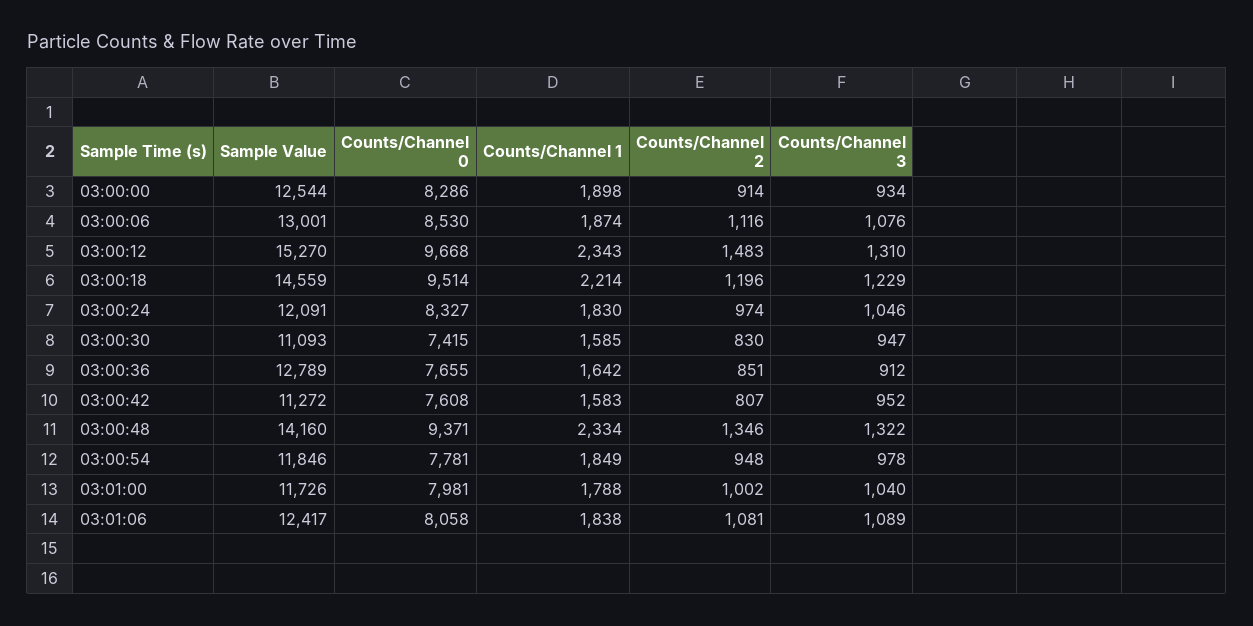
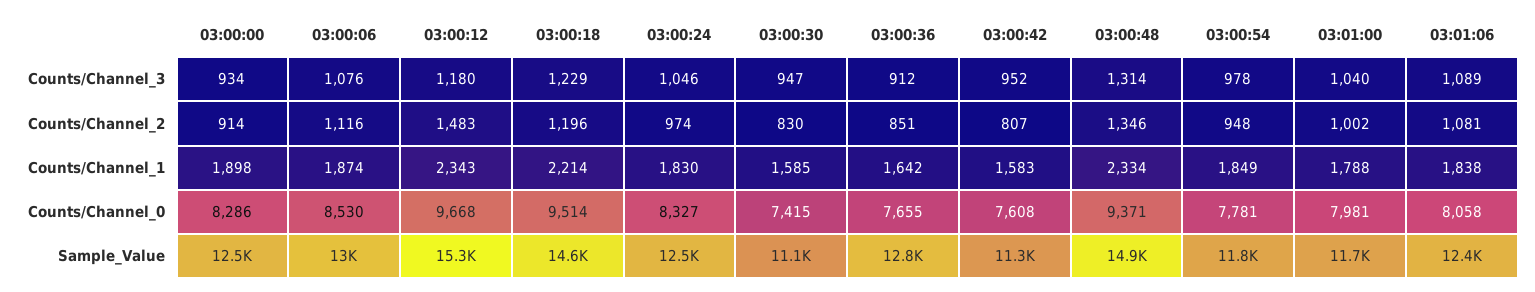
  {
    "Sample Value": {
      "03:00:00": 12544,
      "03:00:06": 13001,
      "03:00:12": 15270,
      "03:00:18": 14559,
-     "03:00:24": 12091,
+     "03:00:24": 12500,
      "03:00:30": 11093,
      "03:00:36": 12789,
      "03:00:42": 11272,
-     "03:00:48": 14160,
+     "03:00:48": 14900,
      "03:00:54": 11846,
      "03:01:00": 11726,
      "03:01:06": 12417
    },
    "Counts/Channel 0": {
      "03:00:00": 8286,
      "03:00:06": 8530,
      "03:00:12": 9668,
      "03:00:18": 9514,
      "03:00:24": 8327,
      "03:00:30": 7415,
      "03:00:36": 7655,
      "03:00:42": 7608,
      "03:00:48": 9371,
      "03:00:54": 7781,
      "03:01:00": 7981,
      "03:01:06": 8058
    },
    "Counts/Channel 1": {
      "03:00:00": 1898,
      "03:00:06": 1874,
      "03:00:12": 2343,
      "03:00:18": 2214,
      "03:00:24": 1830,
      "03:00:30": 1585,
      "03:00:36": 1642,
      "03:00:42": 1583,
      "03:00:48": 2334,
      "03:00:54": 1849,
      "03:01:00": 1788,
      "03:01:06": 1838
    },
    "Counts/Channel 2": {
      "03:00:00": 914,
      "03:00:06": 1116,
      "03:00:12": 1483,
      "03:00:18": 1196,
      "03:00:24": 974,
      "03:00:30": 830,
      "03:00:36": 851,
      "03:00:42": 807,
      "03:00:48": 1346,
      "03:00:54": 948,
      "03:01:00": 1002,
      "03:01:06": 1081
    },
    "Counts/Channel 3": {
      "03:00:00": 934,
      "03:00:06": 1076,
-     "03:00:12": 1310,
+     "03:00:12": 1180,
      "03:00:18": 1229,
      "03:00:24": 1046,
      "03:00:30": 947,
      "03:00:36": 912,
      "03:00:42": 952,
-     "03:00:48": 1322,
+     "03:00:48": 1314,
      "03:00:54": 978,
      "03:01:00": 1040,
      "03:01:06": 1089
    }
  }

